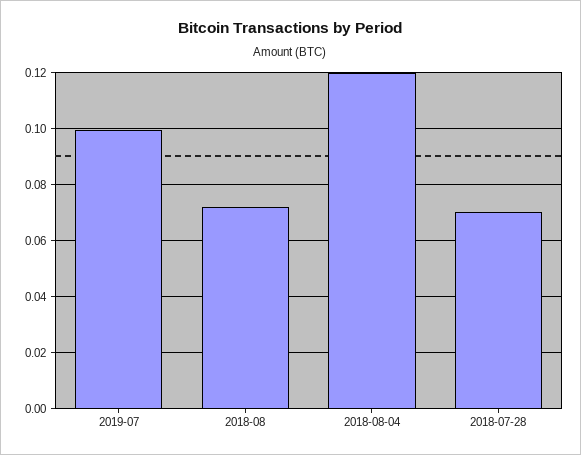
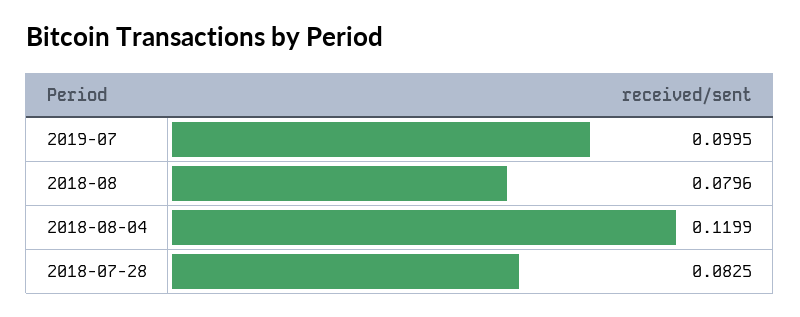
  {
    "2019-07": 0.0995,
-   "2018-08": 0.0725,
+   "2018-08": 0.0796,
    "2018-08-04": 0.1199,
-   "2018-07-28": 0.07
+   "2018-07-28": 0.0825
  }

